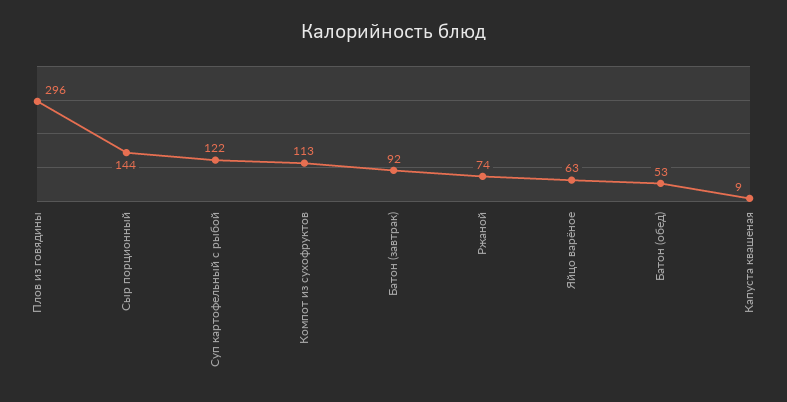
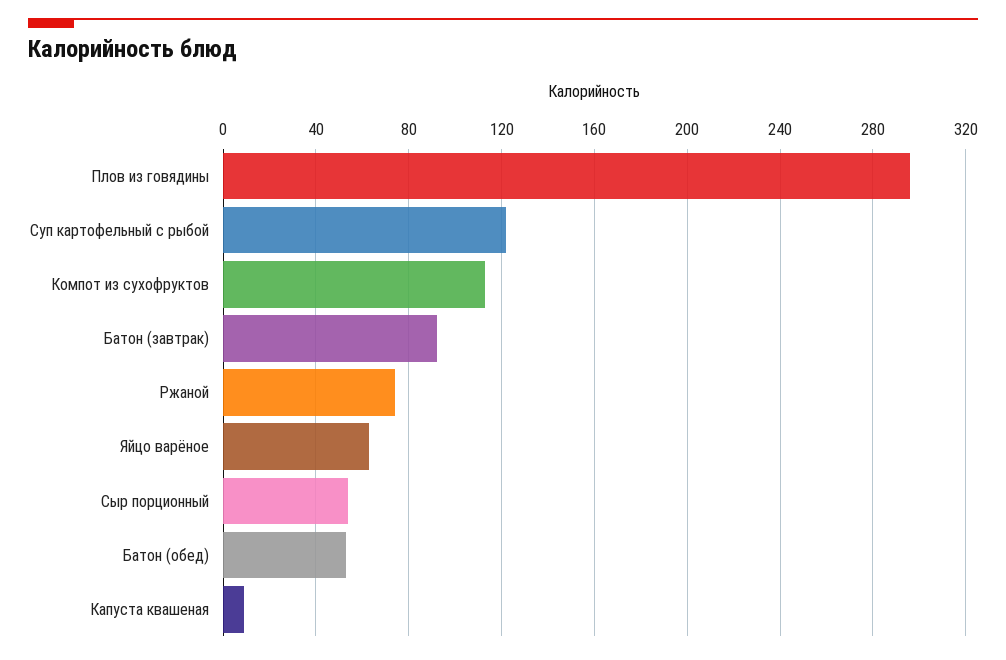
  {
    "Плов из говядины": 296,
-   "Сыр порционный": 144,
+   "Сыр порционный": 55,
    "Суп картофельный с рыбой": 122,
    "Компот из сухофруктов": 113,
    "Батон (завтрак)": 92,
    "Ржаной": 74,
    "Яйцо варёное": 63,
    "Батон (обед)": 53,
    "Капуста квашеная": 9
  }

